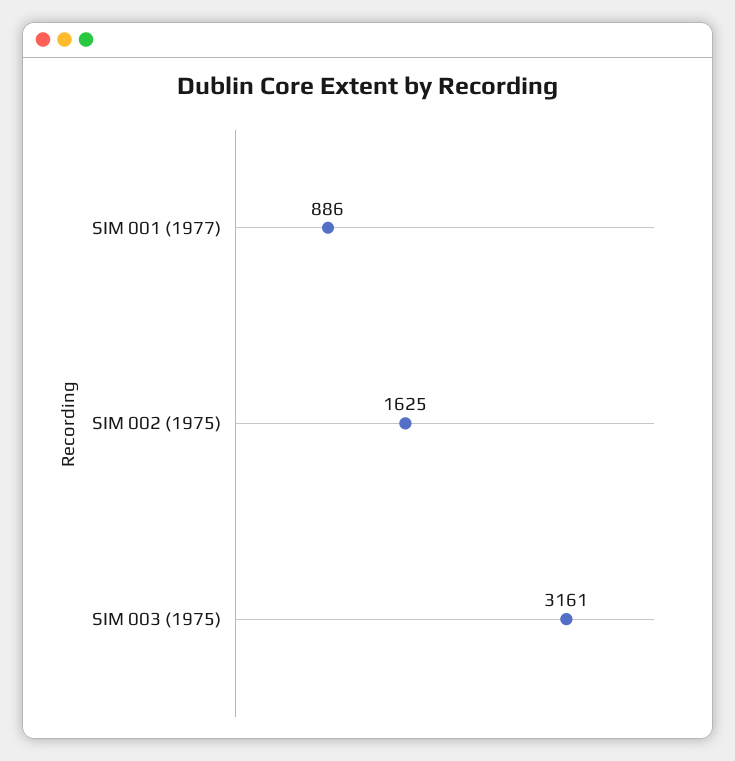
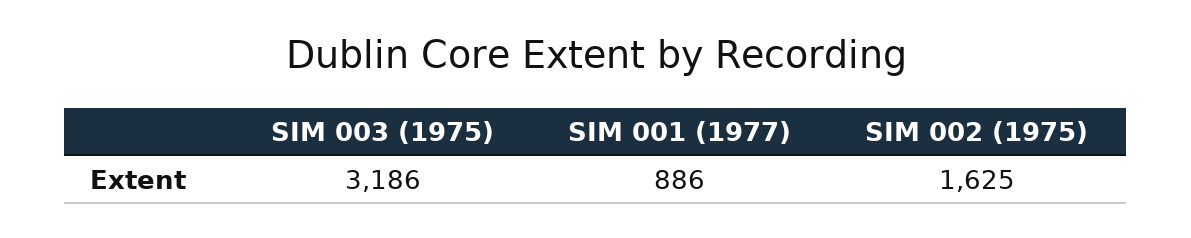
  {
    "SIM 001 (1977)": 886,
    "SIM 002 (1975)": 1625,
-   "SIM 003 (1975)": 3161
+   "SIM 003 (1975)": 3186
  }

